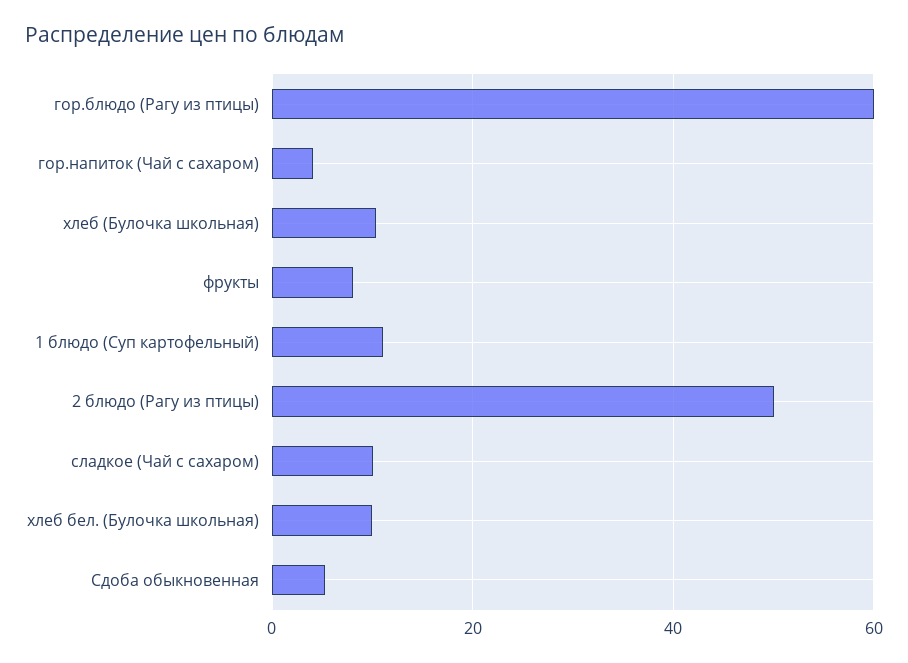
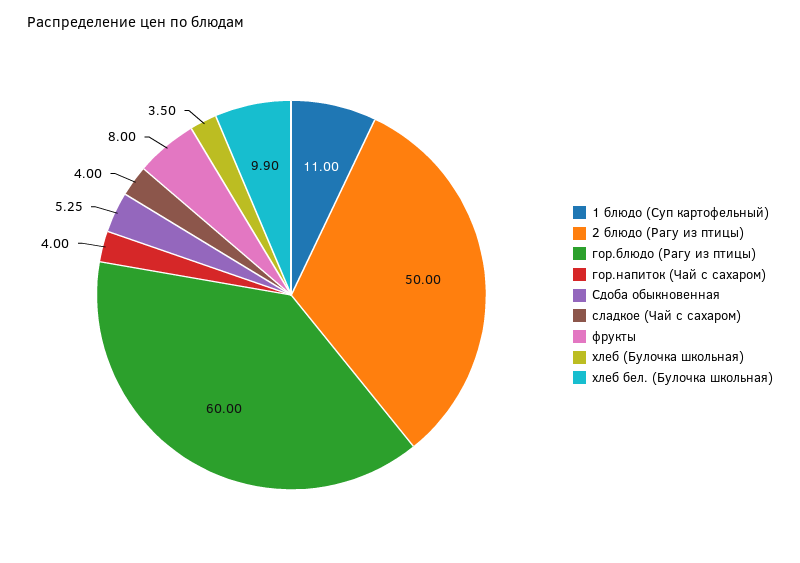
  {
    "гор.блюдо (Рагу из птицы)": 60,
    "гор.напиток (Чай с сахаром)": 4,
-   "хлеб (Булочка школьная)": 10,
+   "хлеб (Булочка школьная)": 3.5,
    "фрукты": 8,
    "1 блюдо (Суп картофельный)": 11,
    "2 блюдо (Рагу из птицы)": 50,
-   "сладкое (Чай с сахаром)": 10,
+   "сладкое (Чай с сахаром)": 4,
    "хлеб бел. (Булочка школьная)": 9.9,
    "Сдоба обыкновенная": 5.25
  }

